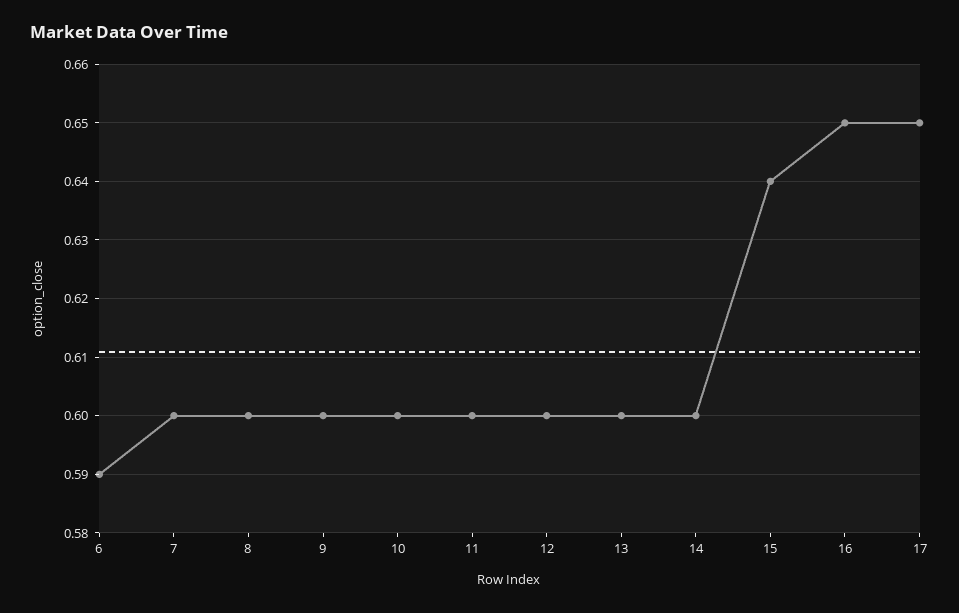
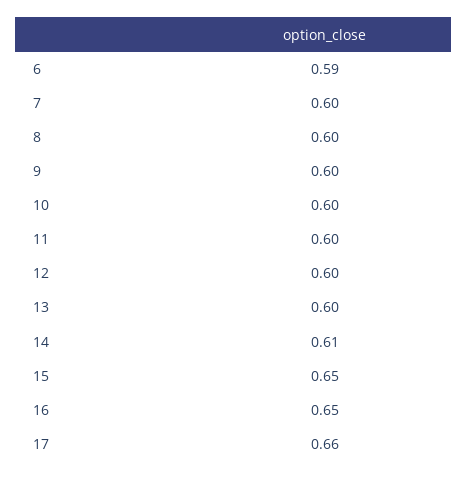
  {
    "6": 0.59,
    "7": 0.6,
    "8": 0.6,
    "9": 0.6,
    "10": 0.6,
    "11": 0.6,
    "12": 0.6,
    "13": 0.6,
-   "14": 0.6,
+   "14": 0.61,
-   "15": 0.64,
+   "15": 0.65,
    "16": 0.65,
-   "17": 0.65
+   "17": 0.66
  }

